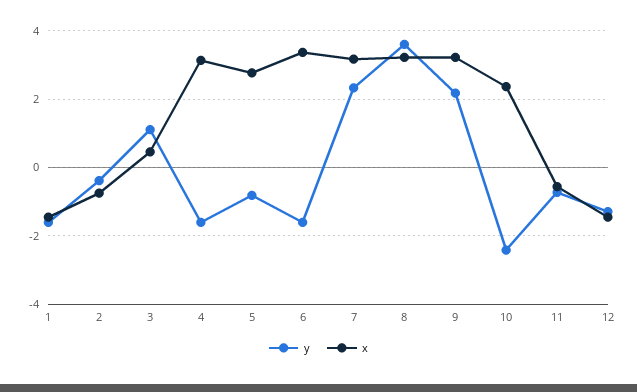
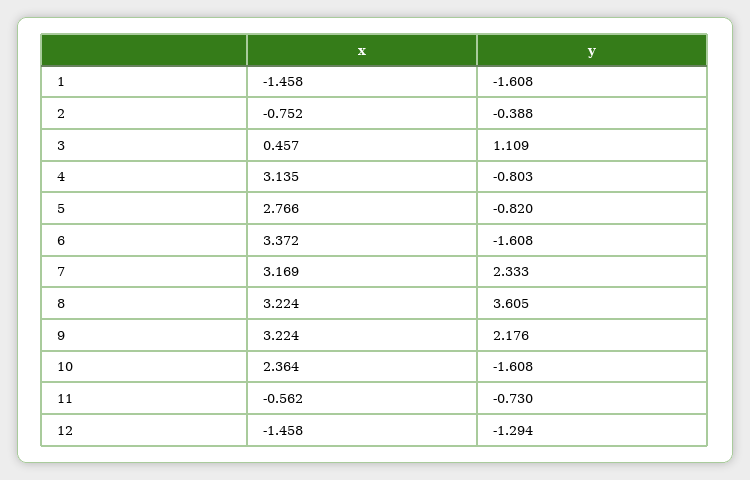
  {
    "y": {
      "1": -1.608,
      "2": -0.388,
      "3": 1.109,
-     "4": -1.6,
+     "4": -0.803,
      "5": -0.82,
      "6": -1.608,
      "7": 2.333,
      "8": 3.605,
      "9": 2.176,
-     "10": -2.4,
+     "10": -1.608,
      "11": -0.73,
      "12": -1.294
    },
    "x": {
      "1": -1.458,
      "2": -0.752,
      "3": 0.457,
      "4": 3.135,
      "5": 2.766,
      "6": 3.372,
      "7": 3.169,
      "8": 3.224,
      "9": 3.224,
      "10": 2.364,
      "11": -0.562,
      "12": -1.458
    }
  }

